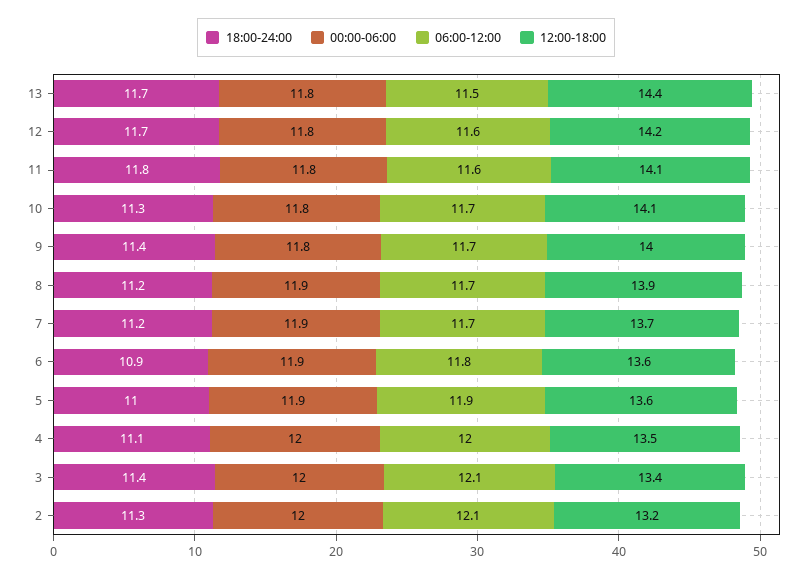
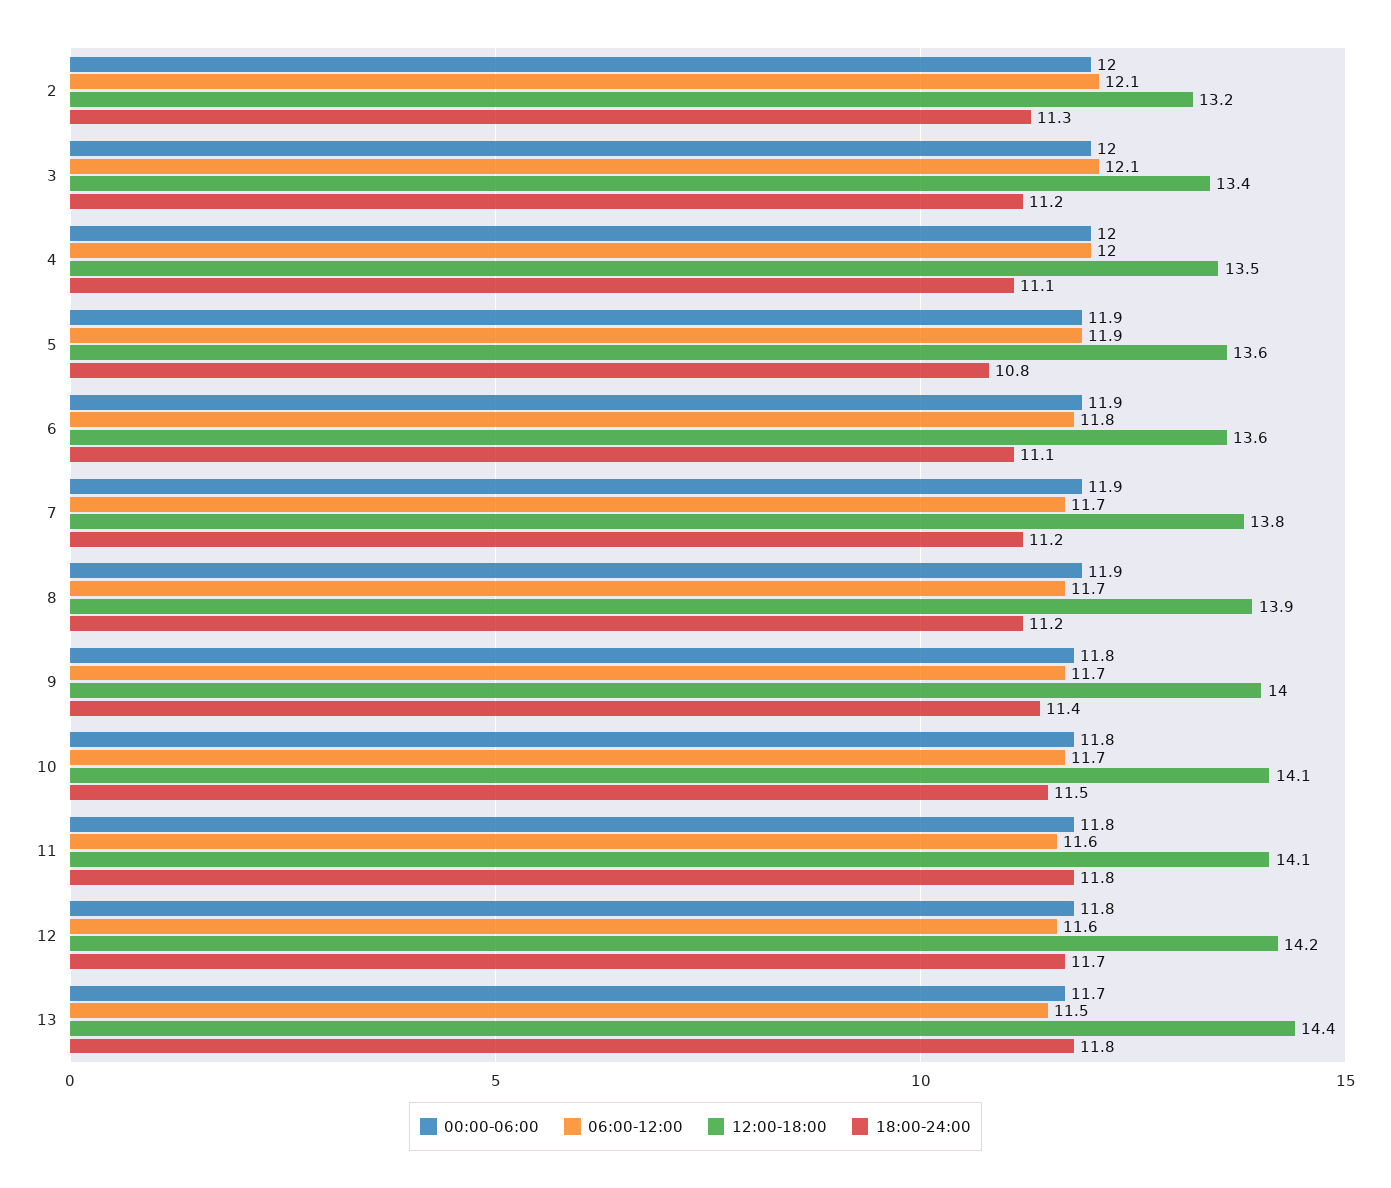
  {
    "18:00-24:00": {
-     "13": 11.7,
+     "13": 11.8,
      "12": 11.7,
      "11": 11.8,
-     "10": 11.3,
+     "10": 11.5,
      "9": 11.4,
      "8": 11.2,
      "7": 11.2,
-     "6": 10.9,
+     "6": 11.1,
-     "5": 11,
+     "5": 10.8,
      "4": 11.1,
-     "3": 11.4,
+     "3": 11.2,
      "2": 11.3
    },
    "00:00-06:00": {
-     "13": 11.8,
+     "13": 11.7,
      "12": 11.8,
      "11": 11.8,
      "10": 11.8,
      "9": 11.8,
      "8": 11.9,
      "7": 11.9,
      "6": 11.9,
      "5": 11.9,
      "4": 12,
      "3": 12,
      "2": 12
    },
    "06:00-12:00": {
      "13": 11.5,
      "12": 11.6,
      "11": 11.6,
      "10": 11.7,
      "9": 11.7,
      "8": 11.7,
      "7": 11.7,
      "6": 11.8,
      "5": 11.9,
      "4": 12,
      "3": 12.1,
      "2": 12.1
    },
    "12:00-18:00": {
      "13": 14.4,
      "12": 14.2,
      "11": 14.1,
      "10": 14.1,
      "9": 14,
      "8": 13.9,
-     "7": 13.7,
+     "7": 13.8,
      "6": 13.6,
      "5": 13.6,
      "4": 13.5,
      "3": 13.4,
      "2": 13.2
    }
  }

